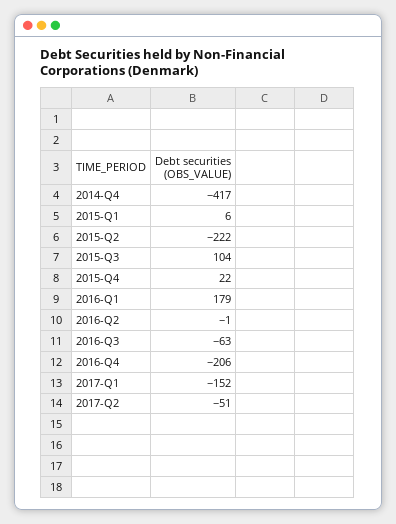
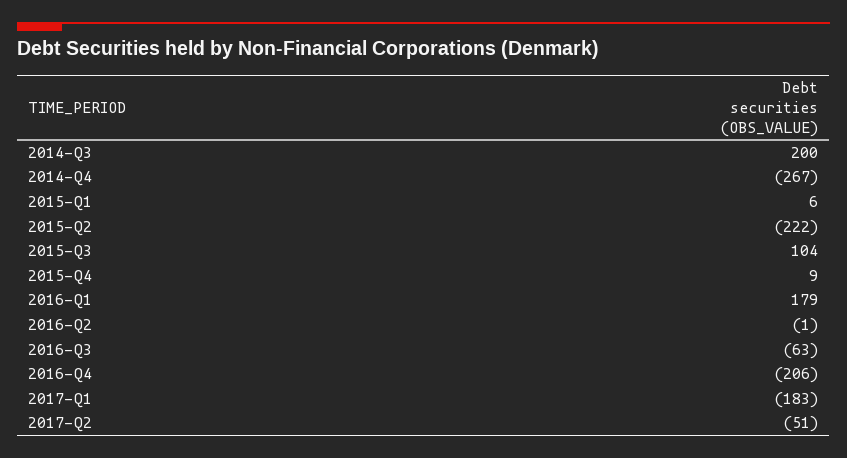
  {
-   "2014-Q4": -417,
+   "2014-Q4": -267,
    "2015-Q1": 6,
    "2015-Q2": -222,
    "2015-Q3": 104,
-   "2015-Q4": 22,
+   "2015-Q4": 9,
    "2016-Q1": 179,
    "2016-Q2": -1,
    "2016-Q3": -63,
    "2016-Q4": -206,
-   "2017-Q1": -152,
+   "2017-Q1": -183,
-   "2017-Q2": -51
+   "2017-Q2": -51,
+   "2014-Q3": 200
  }

